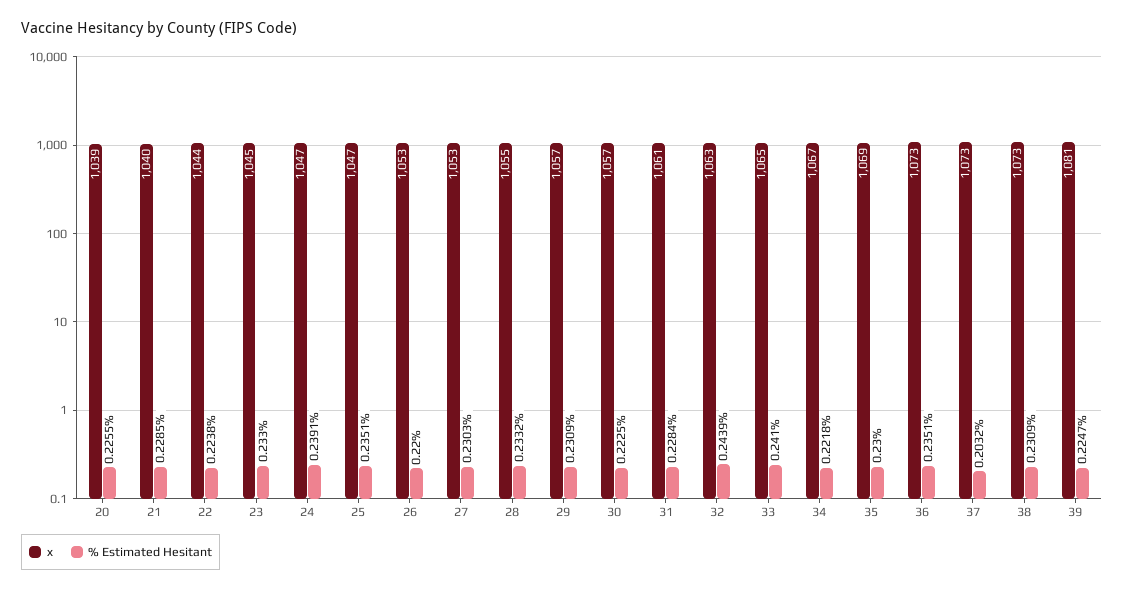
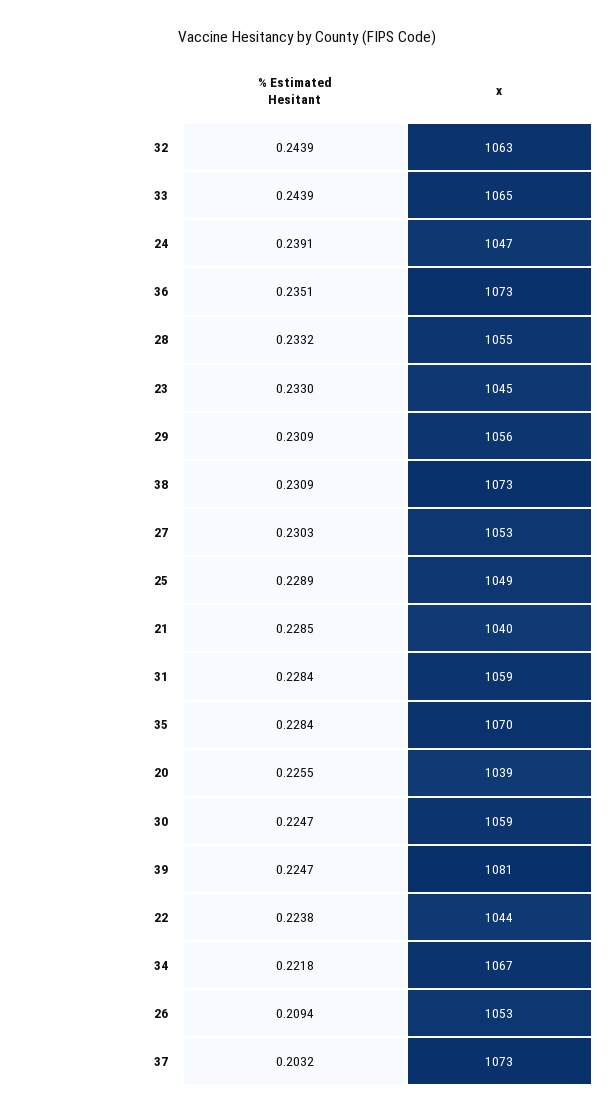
  {
    "x": {
      "20": 1039,
      "21": 1040,
      "22": 1044,
      "23": 1045,
      "24": 1047,
-     "25": 1047,
+     "25": 1049,
      "26": 1053,
      "27": 1053,
      "28": 1055,
-     "29": 1057,
+     "29": 1056,
-     "30": 1057,
+     "30": 1059,
-     "31": 1061,
+     "31": 1059,
      "32": 1063,
      "33": 1065,
      "34": 1067,
-     "35": 1069,
+     "35": 1070,
      "36": 1073,
      "37": 1073,
      "38": 1073,
      "39": 1081
    },
    "% Estimated Hesitant": {
      "20": 0.2255,
      "21": 0.2285,
      "22": 0.2238,
      "23": 0.233,
      "24": 0.2391,
-     "25": 0.2351,
+     "25": 0.2289,
-     "26": 0.22,
+     "26": 0.2094,
      "27": 0.2303,
      "28": 0.2332,
      "29": 0.2309,
-     "30": 0.2225,
+     "30": 0.2247,
      "31": 0.2284,
      "32": 0.2439,
-     "33": 0.241,
+     "33": 0.2439,
      "34": 0.2218,
-     "35": 0.23,
+     "35": 0.2284,
      "36": 0.2351,
      "37": 0.2032,
      "38": 0.2309,
      "39": 0.2247
    }
  }

